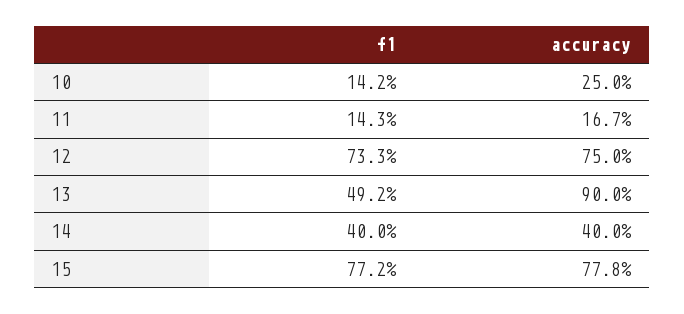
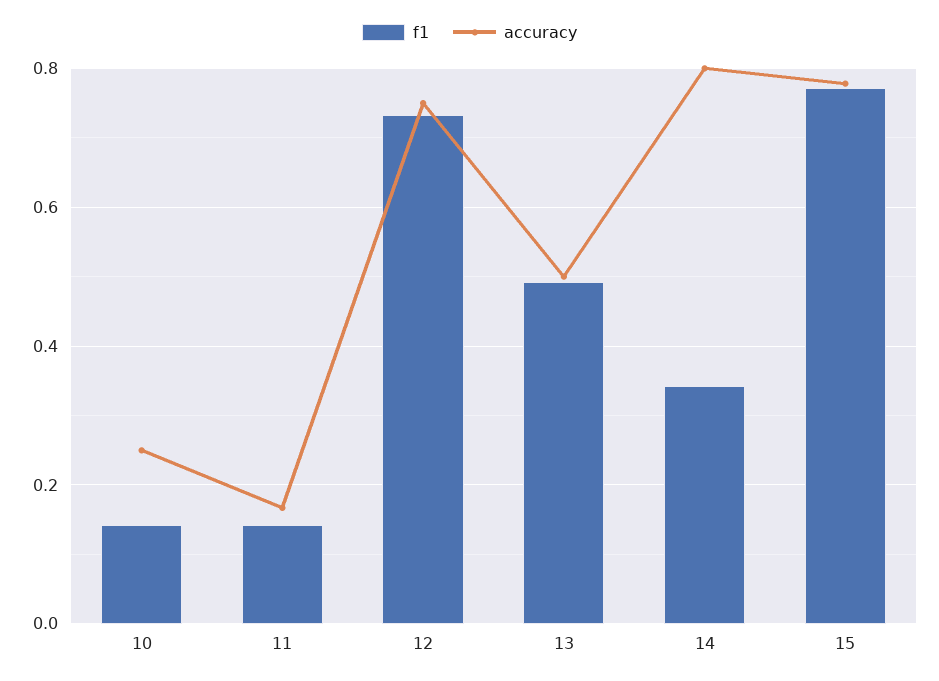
  {
    "f1": {
      "10": 0.142,
      "11": 0.143,
      "12": 0.733,
      "13": 0.492,
-     "14": 0.4,
+     "14": 0.34,
      "15": 0.772
    },
    "accuracy": {
      "10": 0.25,
      "11": 0.167,
      "12": 0.75,
-     "13": 0.9,
+     "13": 0.5,
-     "14": 0.4,
+     "14": 0.8,
      "15": 0.778
    }
  }

